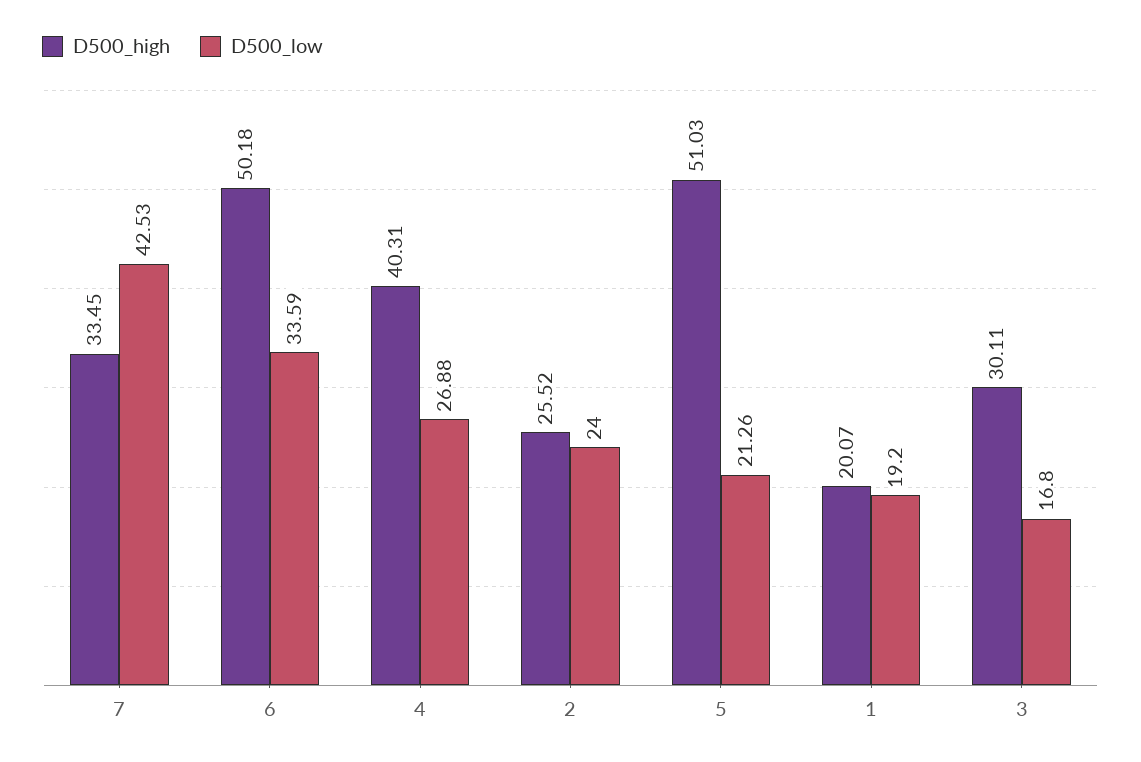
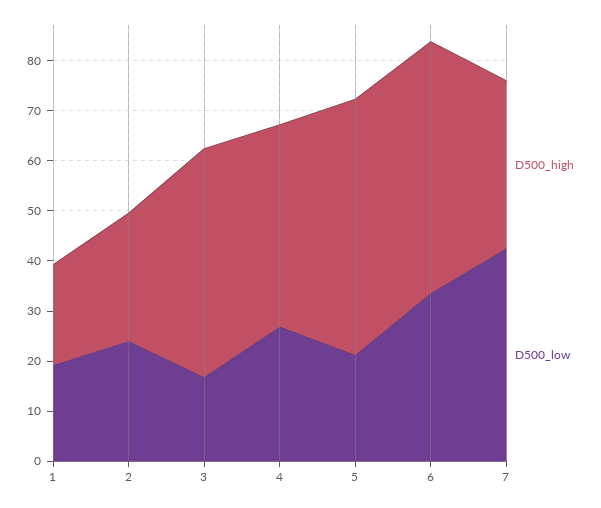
  {
    "D500_high": {
      "7": 33.45,
      "6": 50.18,
      "4": 40.31,
      "2": 25.52,
      "5": 51.03,
      "1": 20.07,
-     "3": 30.11
+     "3": 46
    },
    "D500_low": {
      "7": 42.53,
      "6": 33.59,
      "4": 26.88,
      "2": 24,
      "5": 21.26,
      "1": 19.2,
      "3": 16.8
    }
  }

